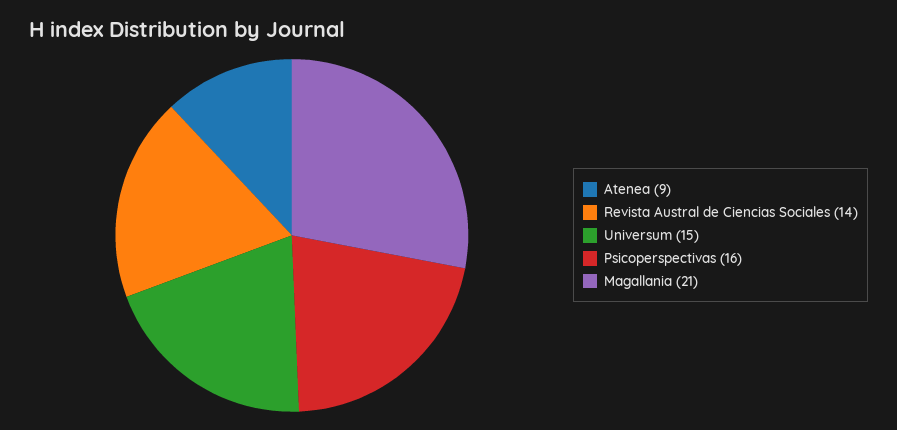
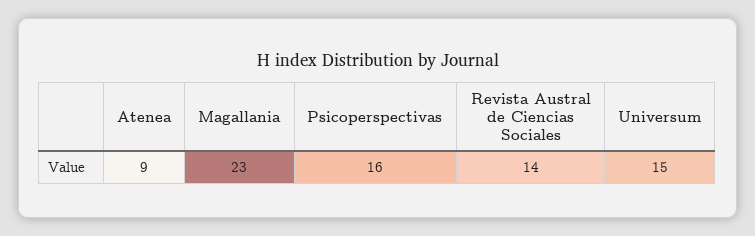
  {
    "Atenea": 9,
    "Revista Austral de Ciencias Sociales": 14,
    "Universum": 15,
    "Psicoperspectivas": 16,
-   "Magallania": 21
+   "Magallania": 23
  }

